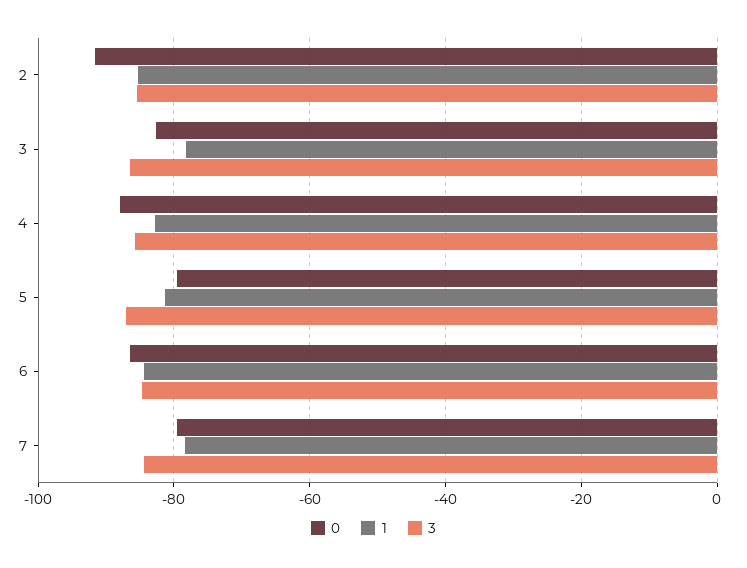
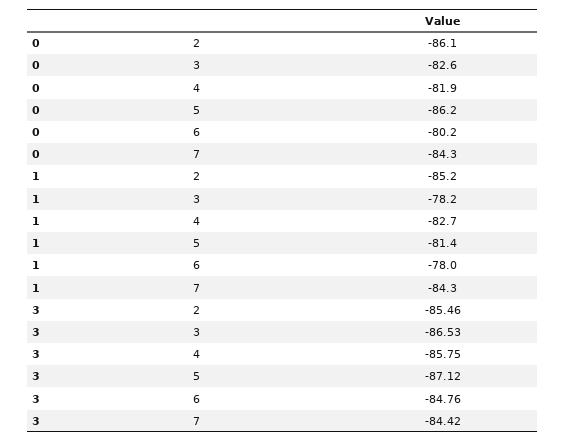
  {
    "0": {
-     "2": -92,
+     "2": -86.1,
      "3": -82.6,
-     "4": -88,
+     "4": -81.9,
-     "5": -80,
+     "5": -86.2,
-     "6": -86,
+     "6": -80.2,
-     "7": -80
+     "7": -84.3
    },
    "1": {
      "2": -85.2,
      "3": -78.2,
      "4": -82.7,
      "5": -81.4,
-     "6": -84,
+     "6": -78,
-     "7": -78
+     "7": -84.3
    },
    "3": {
      "2": -85.46,
      "3": -86.53,
      "4": -85.75,
      "5": -87.12,
      "6": -84.76,
      "7": -84.42
    }
  }

